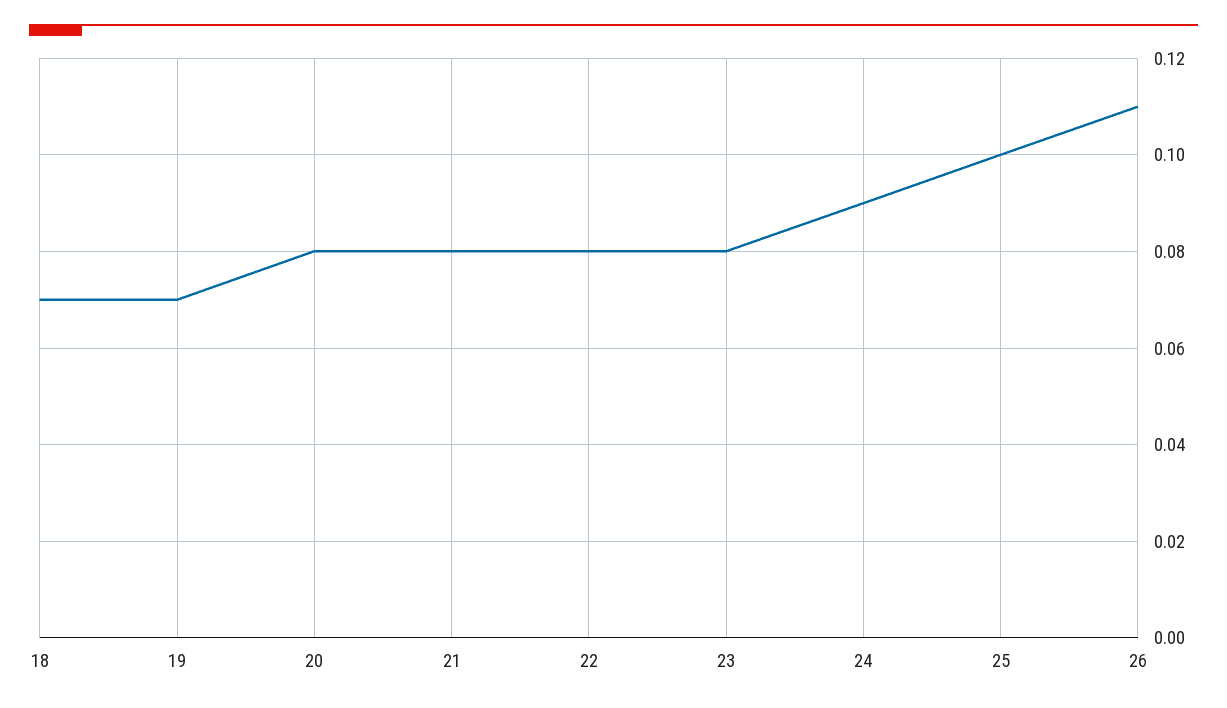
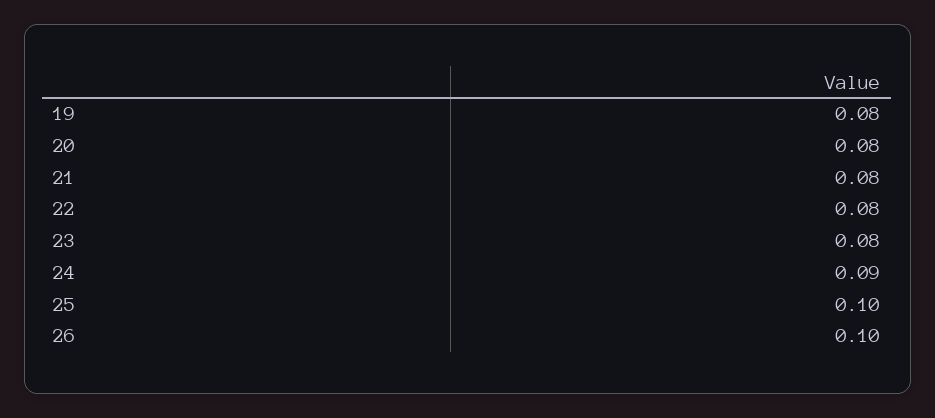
  {
-   "18": 0.07,
-   "19": 0.07,
+   "19": 0.08,
    "20": 0.08,
    "21": 0.08,
    "22": 0.08,
    "23": 0.08,
    "24": 0.09,
    "25": 0.1,
-   "26": 0.11
+   "26": 0.1
  }

